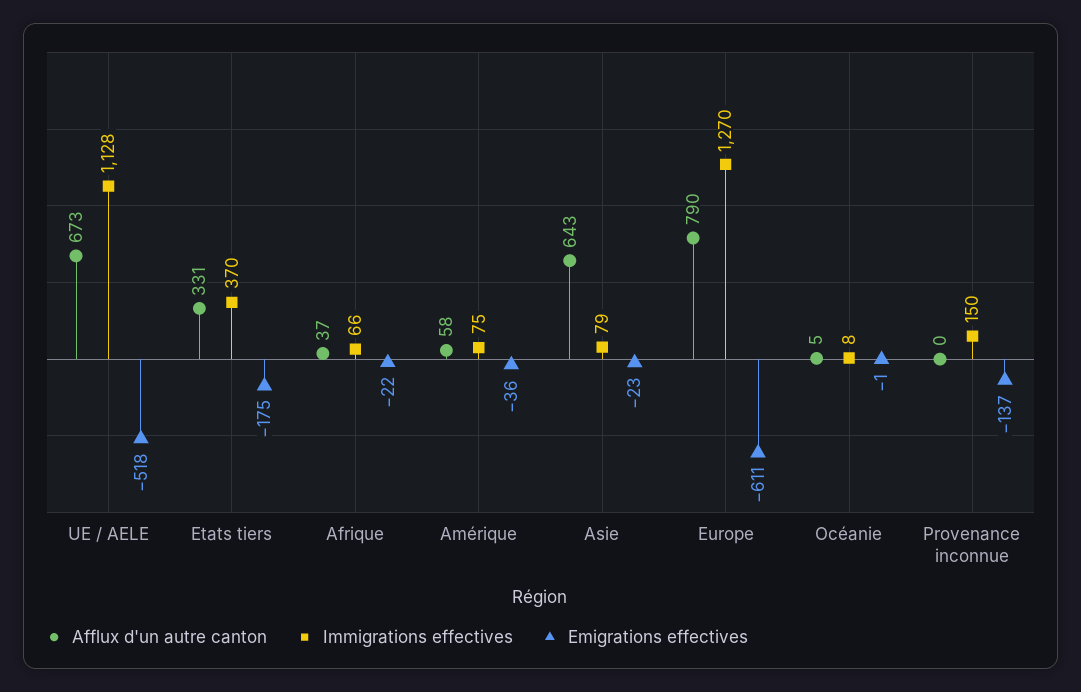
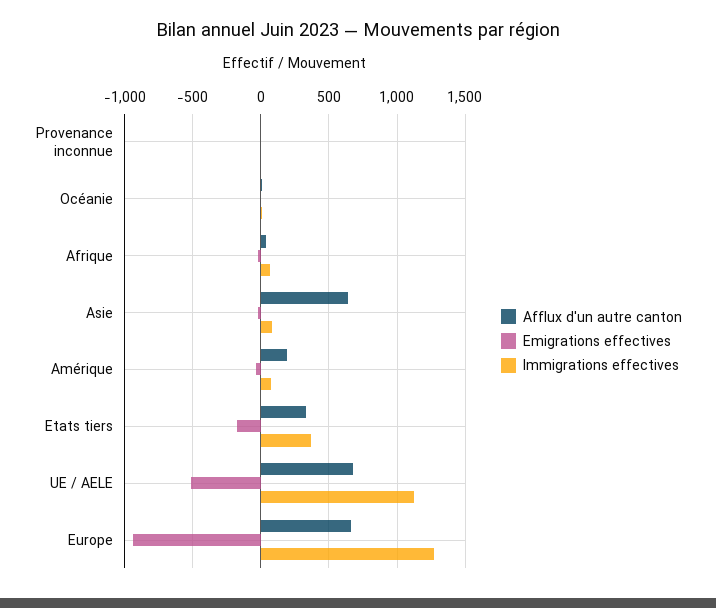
  {
    "Afflux d'un autre canton": {
      "UE / AELE": 673,
      "Etats tiers": 331,
      "Afrique": 37,
-     "Amérique": 58,
+     "Amérique": 200,
      "Asie": 643,
-     "Europe": 790,
+     "Europe": 650,
      "Océanie": 5,
      "Provenance inconnue": 0
    },
    "Immigrations effectives": {
      "UE / AELE": 1128,
      "Etats tiers": 370,
      "Afrique": 66,
      "Amérique": 75,
      "Asie": 79,
      "Europe": 1270,
      "Océanie": 8,
-     "Provenance inconnue": 150
+     "Provenance inconnue": 0
    },
    "Emigrations effectives": {
      "UE / AELE": -518,
      "Etats tiers": -175,
      "Afrique": -22,
      "Amérique": -36,
      "Asie": -23,
-     "Europe": -611,
+     "Europe": -950,
      "Océanie": -1,
-     "Provenance inconnue": -137
+     "Provenance inconnue": 0
    }
  }

